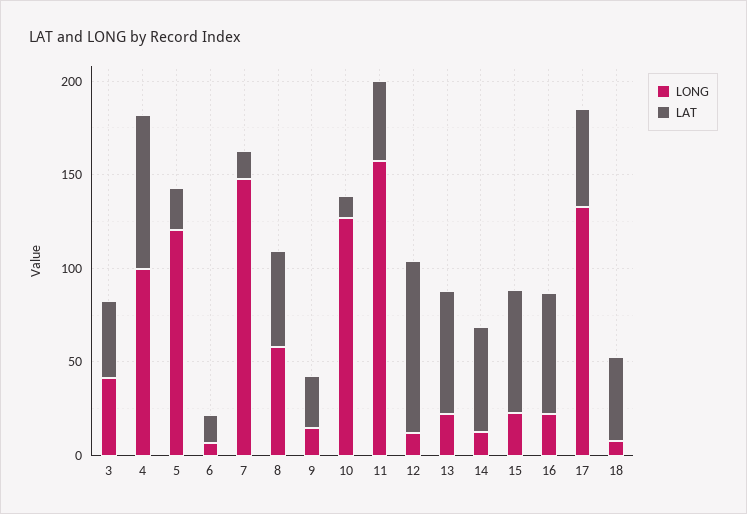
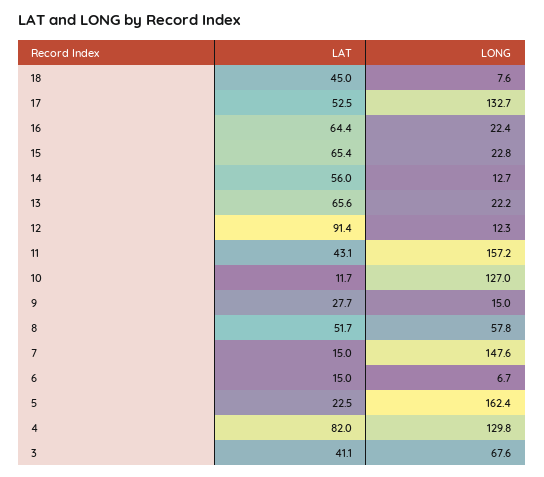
  {
    "LONG": {
-     "3": 40,
+     "3": 67.6,
-     "4": 100,
+     "4": 129.8,
-     "5": 120,
+     "5": 162.4,
      "6": 6.7,
      "7": 147.6,
      "8": 57.8,
      "9": 15,
      "10": 127,
      "11": 157.2,
      "12": 12.3,
      "13": 22.2,
      "14": 12.7,
      "15": 22.8,
      "16": 22.4,
      "17": 132.7,
      "18": 7.6
    },
    "LAT": {
      "3": 41.1,
      "4": 82,
      "5": 22.5,
      "6": 15,
      "7": 15,
      "8": 51.7,
      "9": 27.7,
      "10": 11.7,
      "11": 43.1,
      "12": 91.4,
      "13": 65.6,
      "14": 56,
      "15": 65.4,
      "16": 64.4,
      "17": 52.5,
      "18": 45
    }
  }

